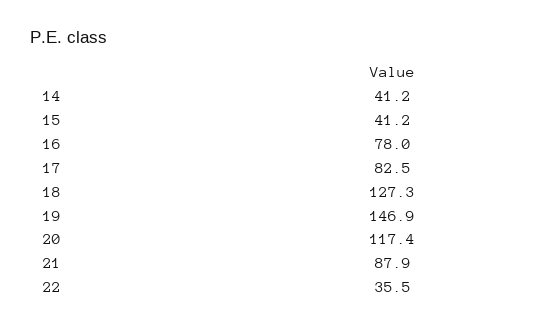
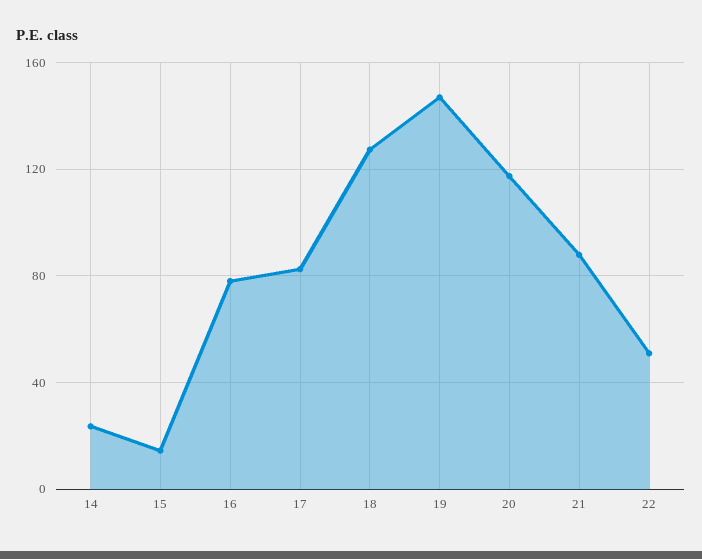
  {
-   "14": 41.2,
+   "14": 25,
-   "15": 41.2,
+   "15": 15,
    "16": 78,
    "17": 82.5,
    "18": 127.3,
    "19": 146.9,
    "20": 117.4,
    "21": 87.9,
-   "22": 35.5
+   "22": 50
  }

